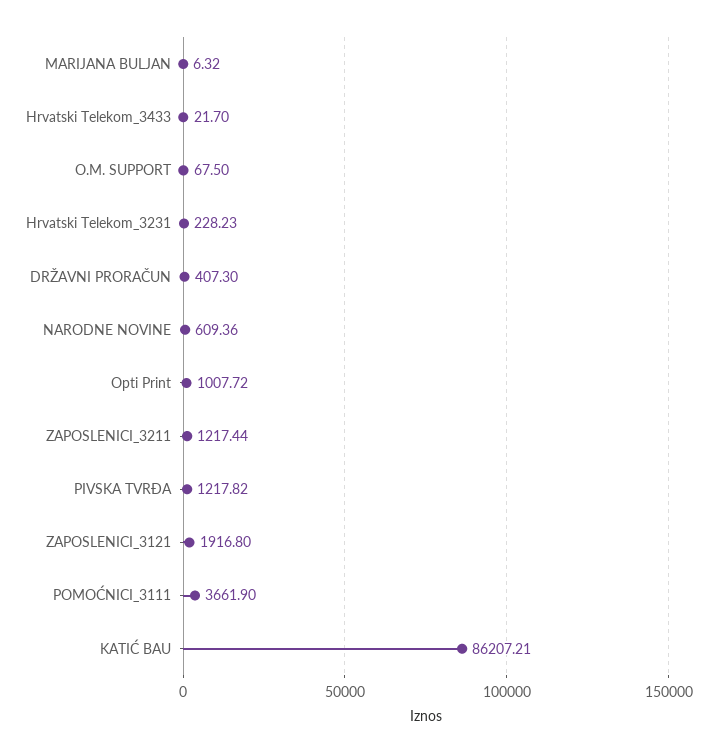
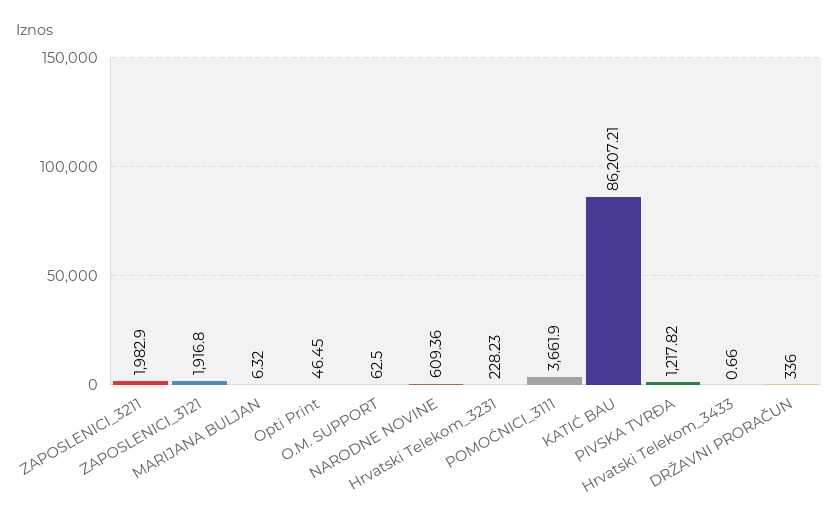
  {
    "MARIJANA BULJAN": 6.32,
-   "Hrvatski Telekom_3433": 21.7,
+   "Hrvatski Telekom_3433": 0.66,
-   "O.M. SUPPORT": 67.5,
+   "O.M. SUPPORT": 62.5,
    "Hrvatski Telekom_3231": 228.23,
-   "DRŽAVNI PRORAČUN": 407.3,
+   "DRŽAVNI PRORAČUN": 336,
    "NARODNE NOVINE": 609.36,
-   "Opti Print": 1007.72,
+   "Opti Print": 46.45,
-   "ZAPOSLENICI_3211": 1217.44,
+   "ZAPOSLENICI_3211": 1982.9,
    "PIVSKA TVRĐA": 1217.82,
    "ZAPOSLENICI_3121": 1916.8,
    "POMOĆNICI_3111": 3661.9,
    "KATIĆ BAU": 86207.21
  }

